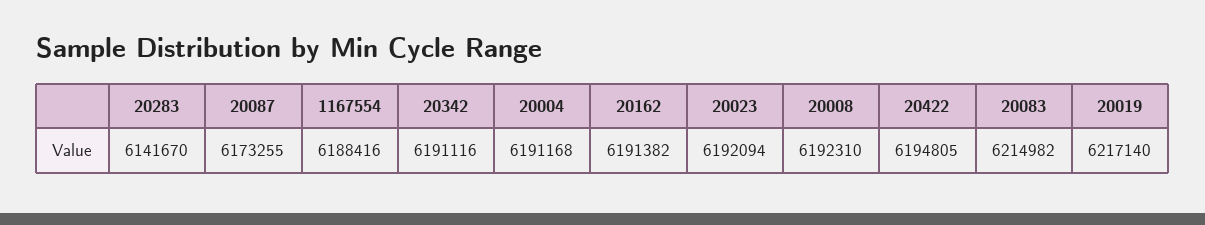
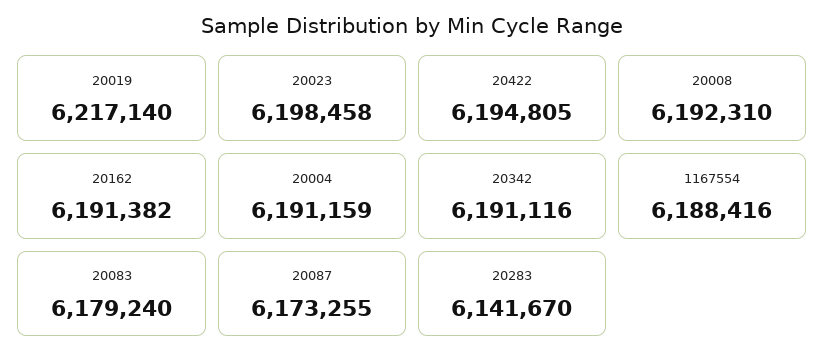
  {
    "20283": 6141670,
    "20087": 6173255,
    "1167554": 6188416,
    "20342": 6191116,
-   "20004": 6191168,
+   "20004": 6191159,
    "20162": 6191382,
-   "20023": 6192094,
+   "20023": 6198458,
    "20008": 6192310,
    "20422": 6194805,
-   "20083": 6214982,
+   "20083": 6179240,
    "20019": 6217140
  }

